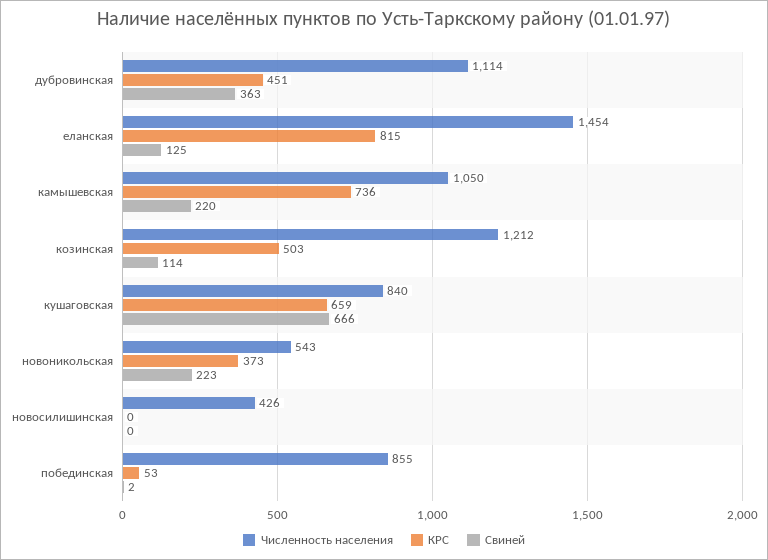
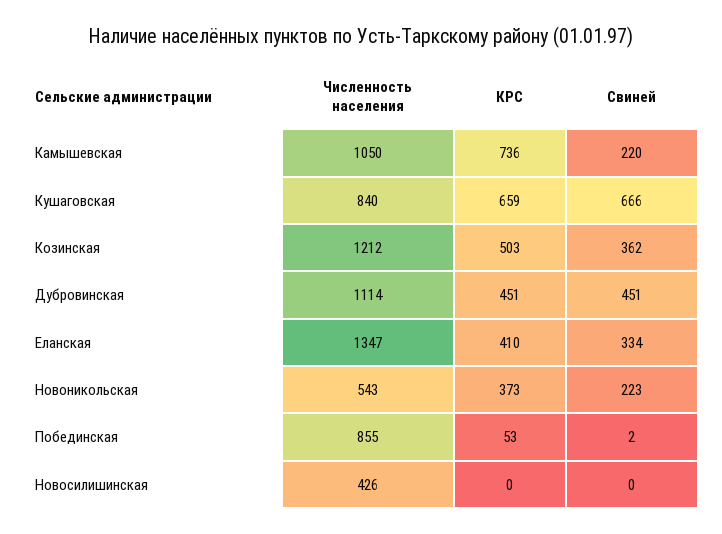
  {
    "Численность населения": {
      "дубровинская": 1114,
-     "еланская": 1454,
+     "еланская": 1347,
      "камышевская": 1050,
      "козинская": 1212,
      "кушаговская": 840,
      "новоникольская": 543,
      "новосилишинская": 426,
      "побединская": 855
    },
    "КРС": {
      "дубровинская": 451,
-     "еланская": 815,
+     "еланская": 410,
      "камышевская": 736,
      "козинская": 503,
      "кушаговская": 659,
      "новоникольская": 373,
      "новосилишинская": 0,
      "побединская": 53
    },
    "Свиней": {
-     "дубровинская": 363,
+     "дубровинская": 451,
-     "еланская": 125,
+     "еланская": 334,
      "камышевская": 220,
-     "козинская": 114,
+     "козинская": 362,
      "кушаговская": 666,
      "новоникольская": 223,
      "новосилишинская": 0,
      "побединская": 2
    }
  }

